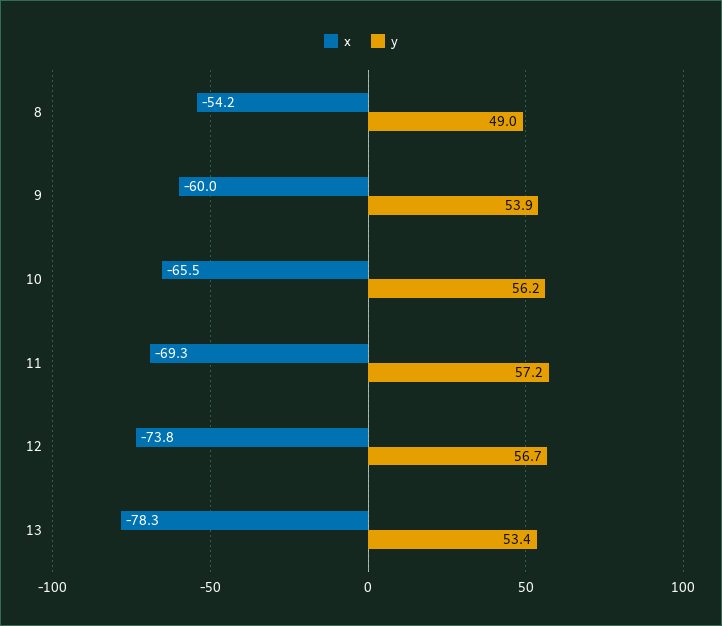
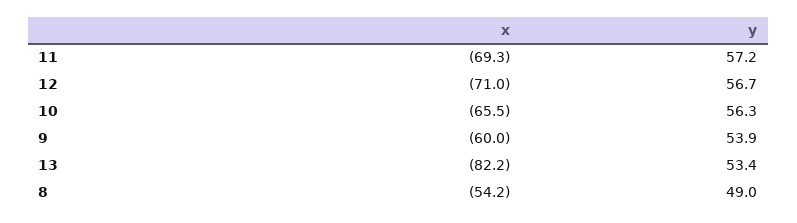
  {
    "x": {
      "8": -54.2,
      "9": -60,
      "10": -65.5,
      "11": -69.3,
-     "12": -73.8,
+     "12": -71,
-     "13": -78.3
+     "13": -82.2
    },
    "y": {
      "8": 49,
      "9": 53.9,
-     "10": 56.2,
+     "10": 56.3,
      "11": 57.2,
      "12": 56.7,
      "13": 53.4
    }
  }

